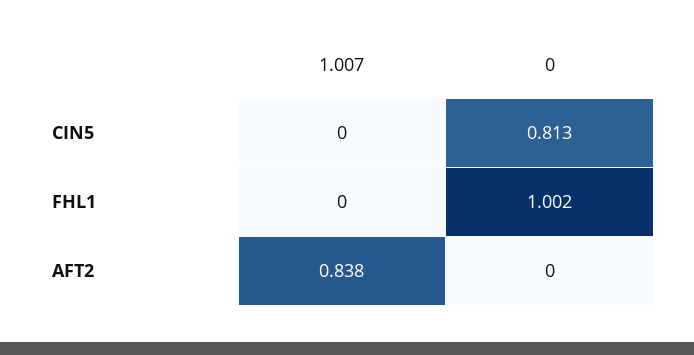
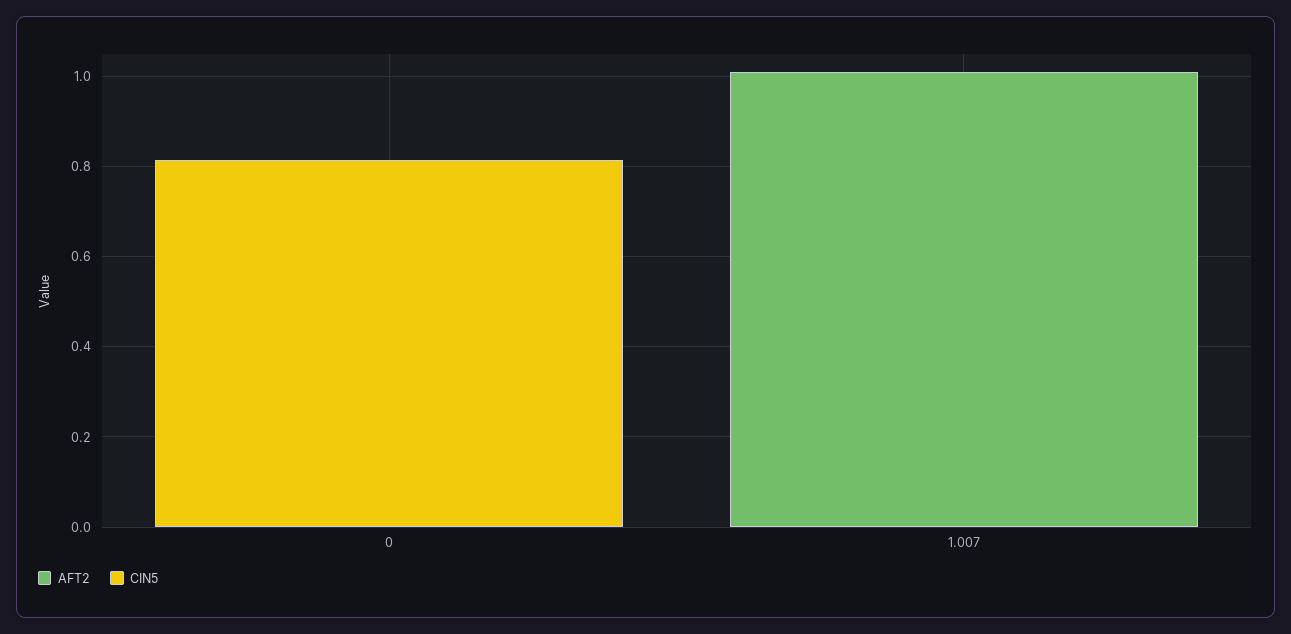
  {
    "CIN5": {
      "1.007": 0,
      "0": 0.813
    },
-   "FHL1": {
-     "1.007": 0,
-     "0": 1.002
-   },
    "AFT2": {
-     "1.007": 0.838,
+     "1.007": 1,
      "0": 0
    }
  }

